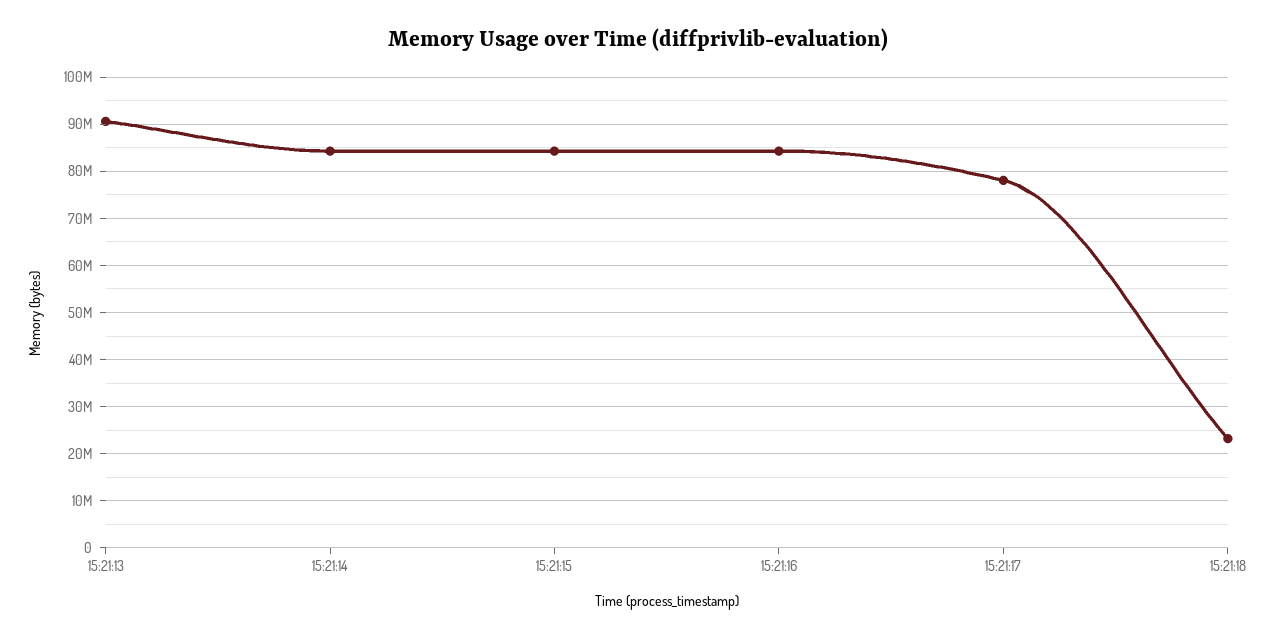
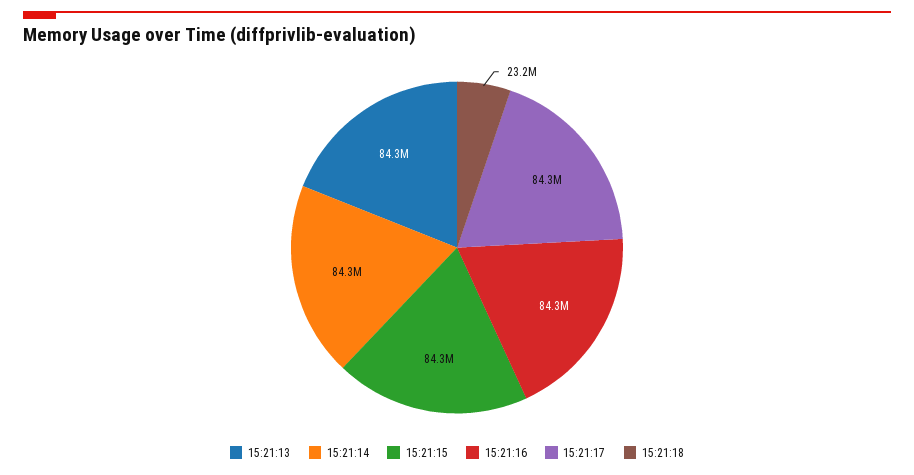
  {
-   "15:21:13": 90000000,
+   "15:21:13": 84300000,
    "15:21:14": 84300000,
    "15:21:15": 84300000,
    "15:21:16": 84300000,
-   "15:21:17": 78000000,
+   "15:21:17": 84300000,
    "15:21:18": 23200000
  }

